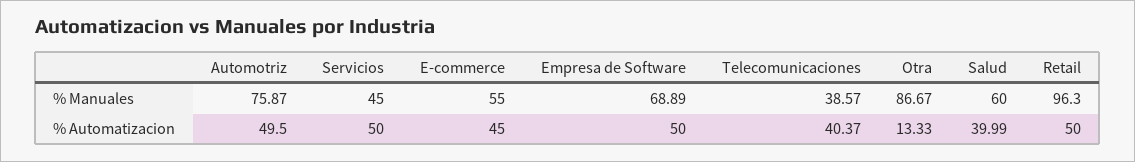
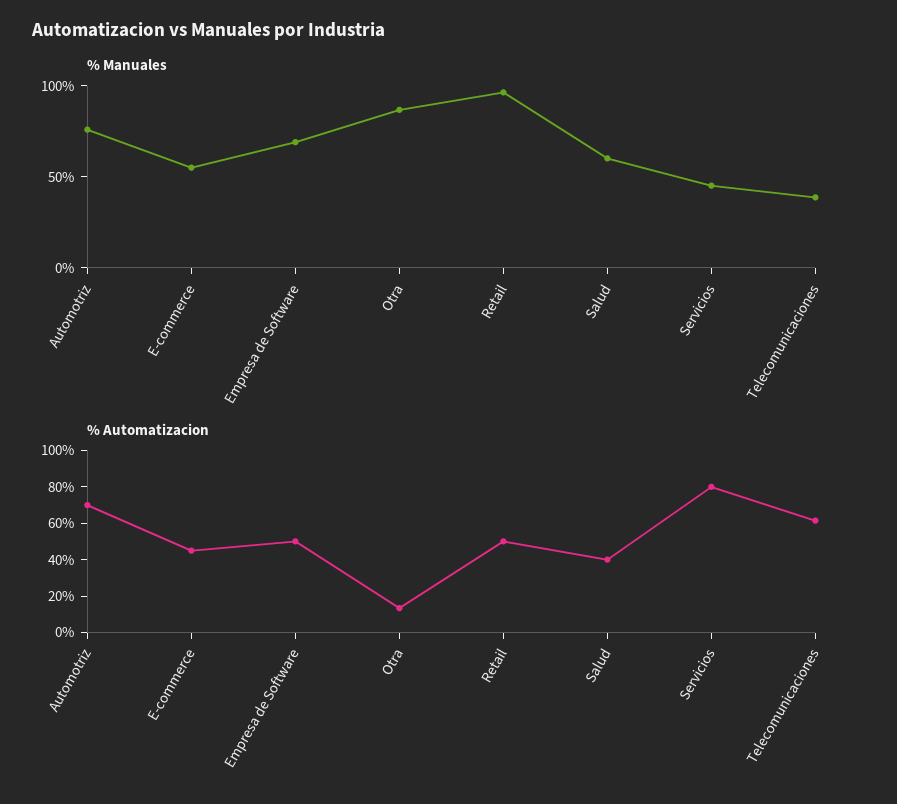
  {
    "% Manuales": {
      "Automotriz": 75.87,
      "Servicios": 45,
      "E-commerce": 55,
      "Empresa de Software": 68.89,
      "Telecomunicaciones": 38.57,
      "Otra": 86.67,
      "Salud": 60,
      "Retail": 96.3
    },
    "% Automatizacion": {
-     "Automotriz": 49.5,
+     "Automotriz": 70,
-     "Servicios": 50,
+     "Servicios": 80,
      "E-commerce": 45,
      "Empresa de Software": 50,
-     "Telecomunicaciones": 40.37,
+     "Telecomunicaciones": 60,
      "Otra": 13.33,
      "Salud": 39.99,
      "Retail": 50
    }
  }

